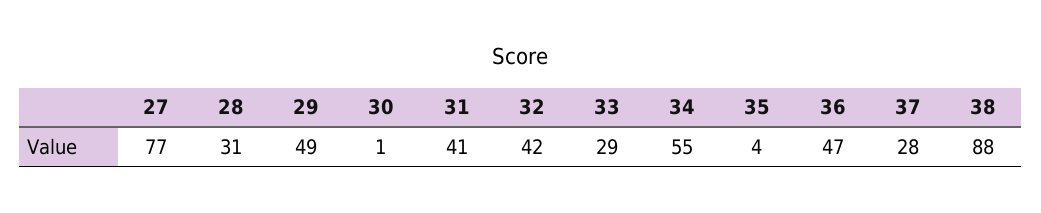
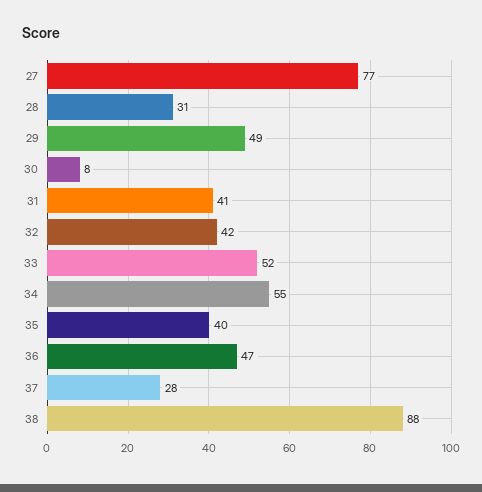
  {
    "27": 77,
    "28": 31,
    "29": 49,
-   "30": 1,
+   "30": 8,
    "31": 41,
    "32": 42,
-   "33": 29,
+   "33": 52,
    "34": 55,
-   "35": 4,
+   "35": 40,
    "36": 47,
    "37": 28,
    "38": 88
  }

